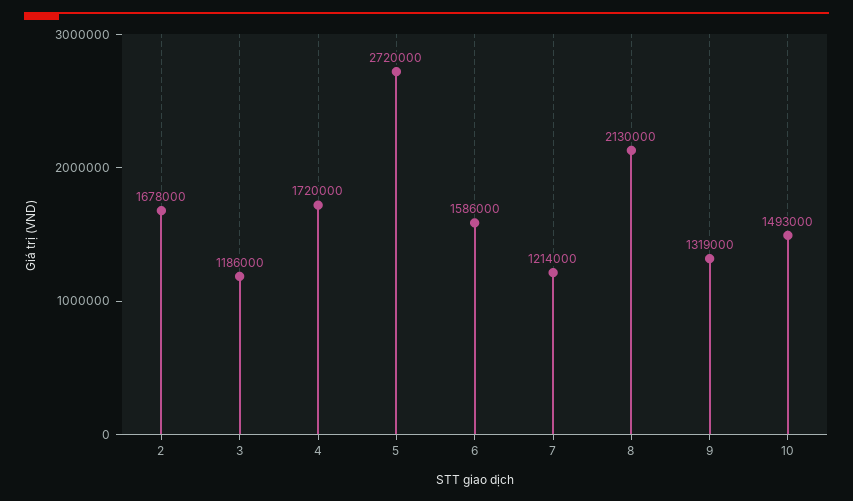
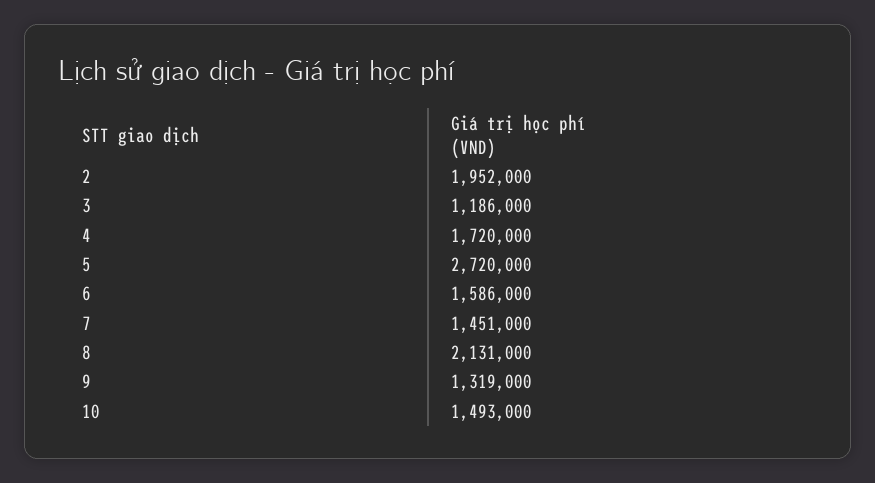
  {
-   "2": 1678000,
+   "2": 1952000,
    "3": 1186000,
    "4": 1720000,
    "5": 2720000,
    "6": 1586000,
-   "7": 1214000,
+   "7": 1451000,
-   "8": 2130000,
+   "8": 2131000,
    "9": 1319000,
    "10": 1493000
  }

